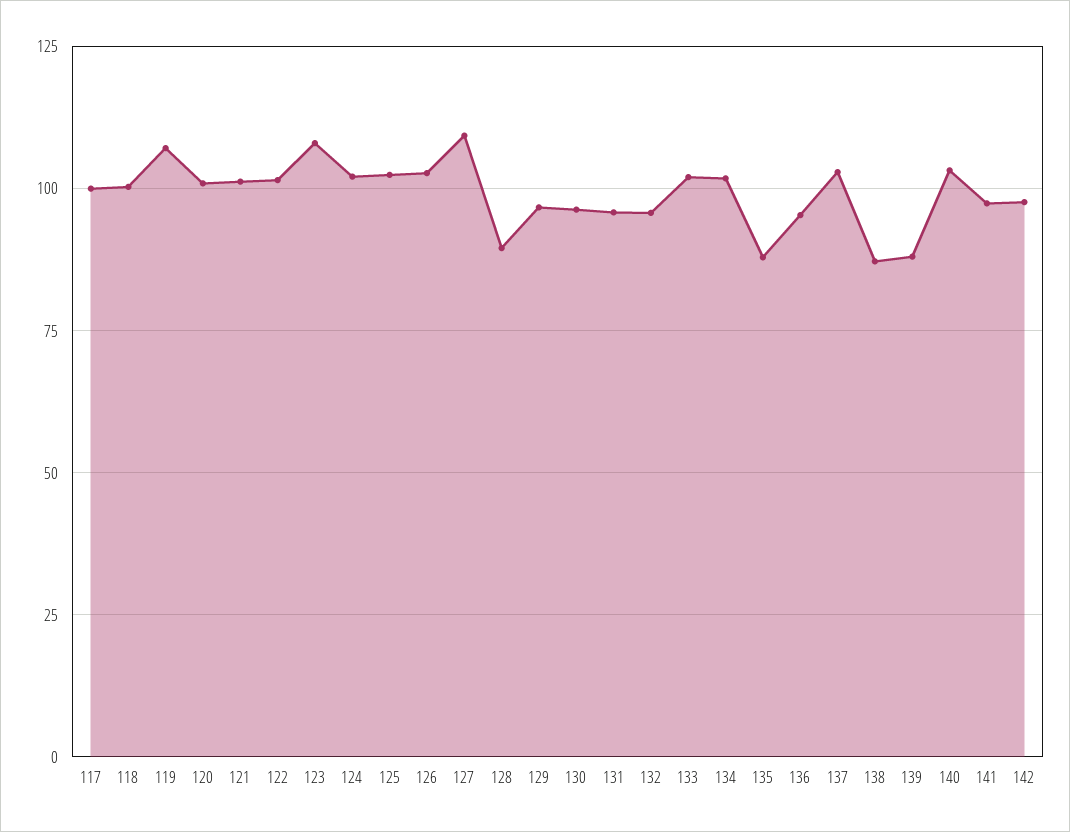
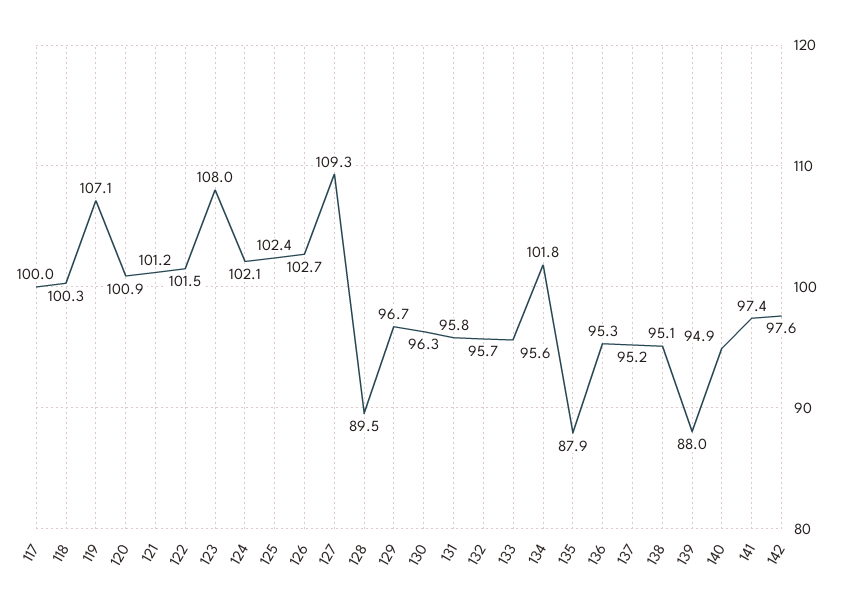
  {
    "117": 100,
    "118": 100.3,
    "119": 107.1,
    "120": 100.9,
    "121": 101.2,
    "122": 101.5,
    "123": 108,
    "124": 102.1,
    "125": 102.4,
    "126": 102.7,
    "127": 109.3,
    "128": 89.5,
    "129": 96.7,
    "130": 96.3,
    "131": 95.8,
    "132": 95.7,
-   "133": 102.5,
+   "133": 95.6,
    "134": 101.8,
    "135": 87.9,
    "136": 95.3,
-   "137": 102.5,
+   "137": 95.2,
-   "138": 87.5,
+   "138": 95.1,
    "139": 88,
-   "140": 102.5,
+   "140": 94.9,
    "141": 97.4,
    "142": 97.6
  }

